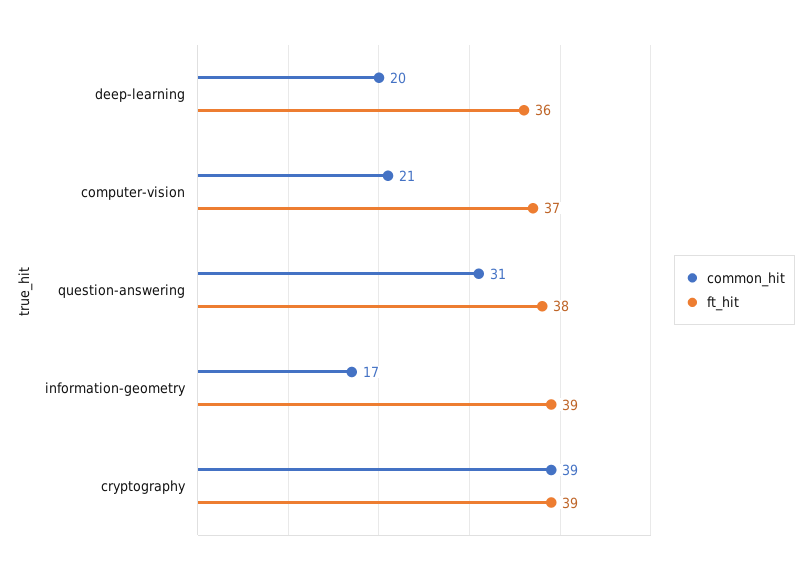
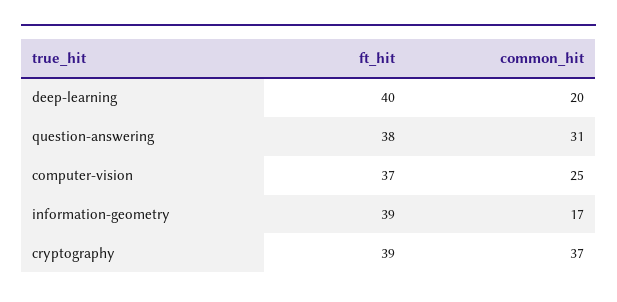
  {
    "common_hit": {
      "deep-learning": 20,
-     "computer-vision": 21,
+     "computer-vision": 25,
      "question-answering": 31,
      "information-geometry": 17,
-     "cryptography": 39
+     "cryptography": 37
    },
    "ft_hit": {
-     "deep-learning": 36,
+     "deep-learning": 40,
      "computer-vision": 37,
      "question-answering": 38,
      "information-geometry": 39,
      "cryptography": 39
    }
  }

